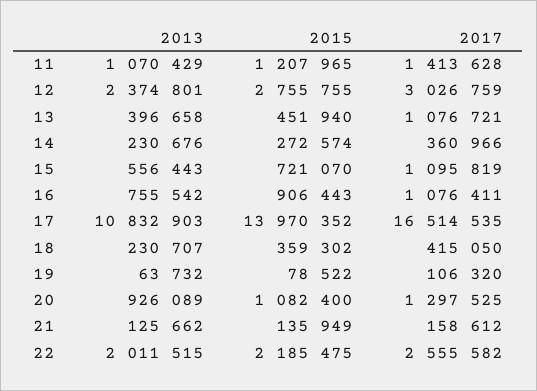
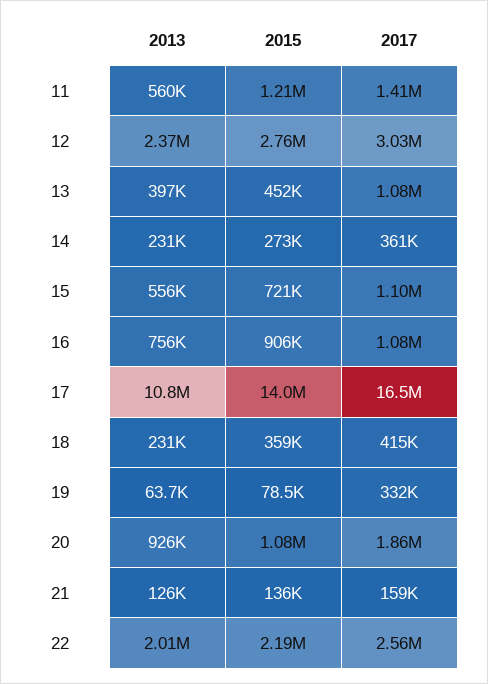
  {
    "2013": {
-     "11": 1070429,
+     "11": 560000,
      "12": 2374801,
      "13": 396658,
      "14": 230676,
      "15": 556443,
      "16": 755542,
      "17": 10832903,
      "18": 230707,
      "19": 63732,
      "20": 926089,
      "21": 125662,
      "22": 2011515
    },
    "2015": {
      "11": 1207965,
      "12": 2755755,
      "13": 451940,
      "14": 272574,
      "15": 721070,
      "16": 906443,
      "17": 13970352,
      "18": 359302,
      "19": 78522,
      "20": 1082400,
      "21": 135949,
      "22": 2185475
    },
    "2017": {
      "11": 1413628,
      "12": 3026759,
      "13": 1076721,
      "14": 360966,
      "15": 1095819,
      "16": 1076411,
      "17": 16514535,
      "18": 415050,
-     "19": 106320,
+     "19": 332000,
-     "20": 1297525,
+     "20": 1860000,
      "21": 158612,
      "22": 2555582
    }
  }

